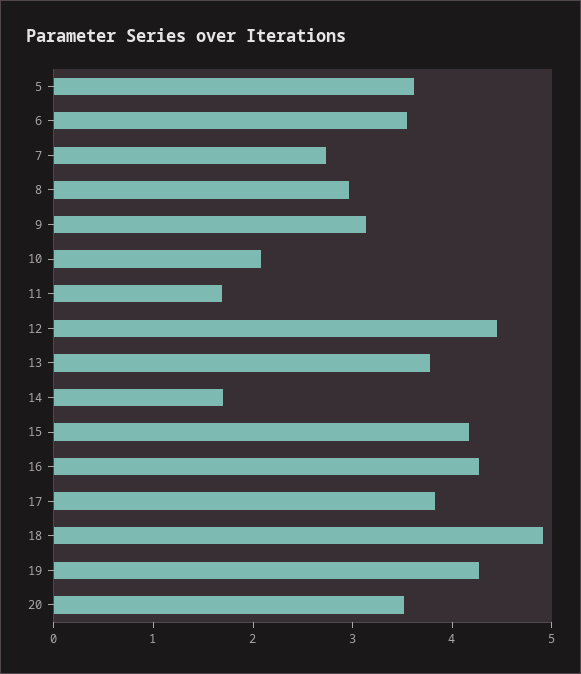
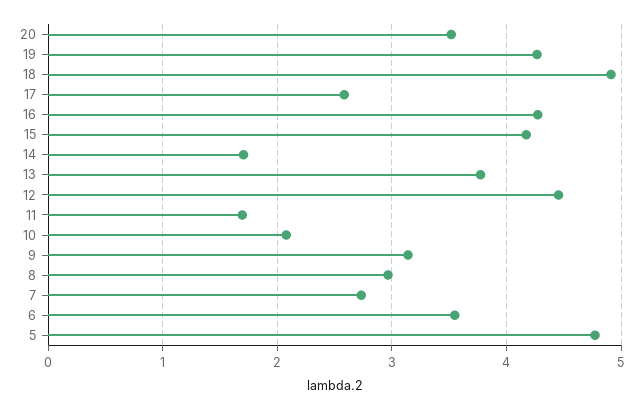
  {
-   "5": 3.6,
+   "5": 4.8,
    "6": 3.5,
    "7": 2.7,
    "8": 3,
    "9": 3.1,
    "10": 2.1,
    "11": 1.7,
    "12": 4.5,
    "13": 3.8,
    "14": 1.7,
    "15": 4.2,
    "16": 4.3,
-   "17": 3.8,
+   "17": 2.6,
    "18": 4.9,
    "19": 4.3,
    "20": 3.5
  }

